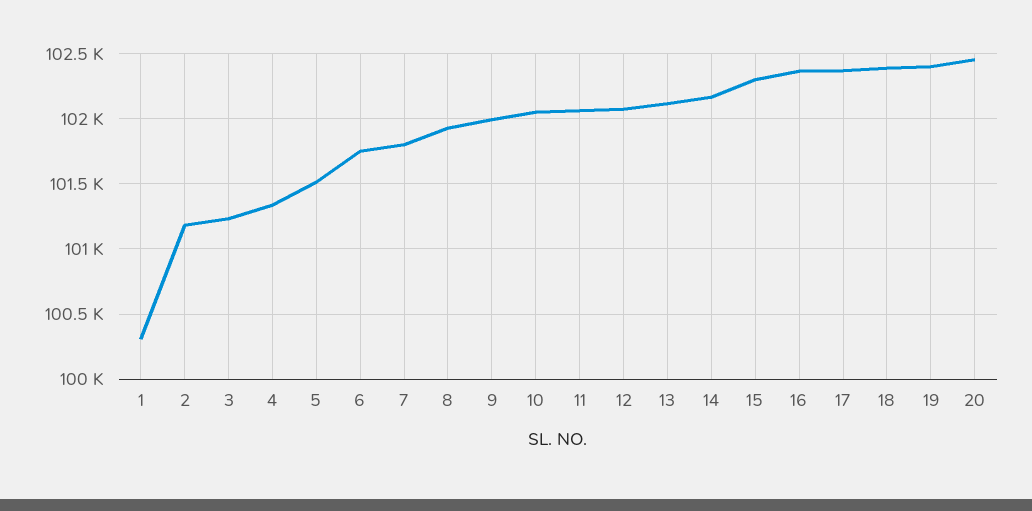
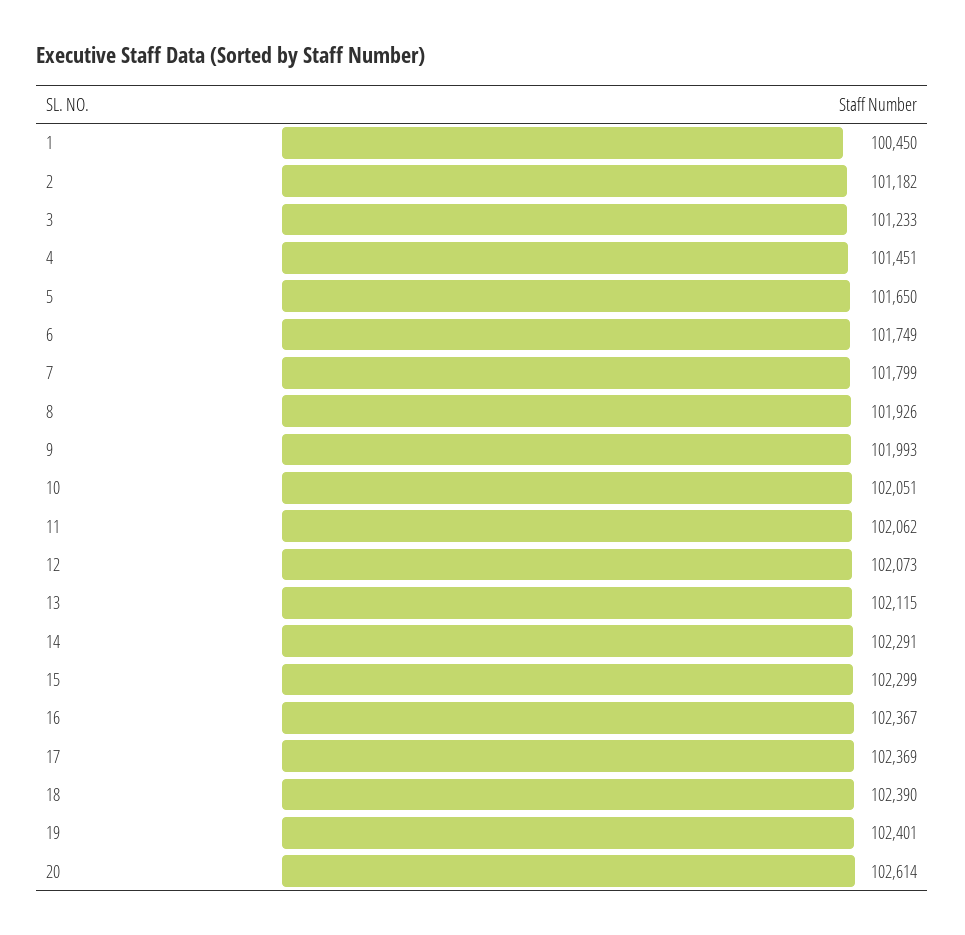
  {
-   "1": 100300,
+   "1": 100450,
    "2": 101182,
    "3": 101233,
-   "4": 101350,
+   "4": 101451,
-   "5": 101500,
+   "5": 101650,
    "6": 101749,
    "7": 101799,
    "8": 101926,
    "9": 101993,
    "10": 102051,
    "11": 102062,
    "12": 102073,
    "13": 102115,
-   "14": 102150,
+   "14": 102291,
    "15": 102299,
    "16": 102367,
    "17": 102369,
    "18": 102390,
    "19": 102401,
-   "20": 102450
+   "20": 102614
  }

